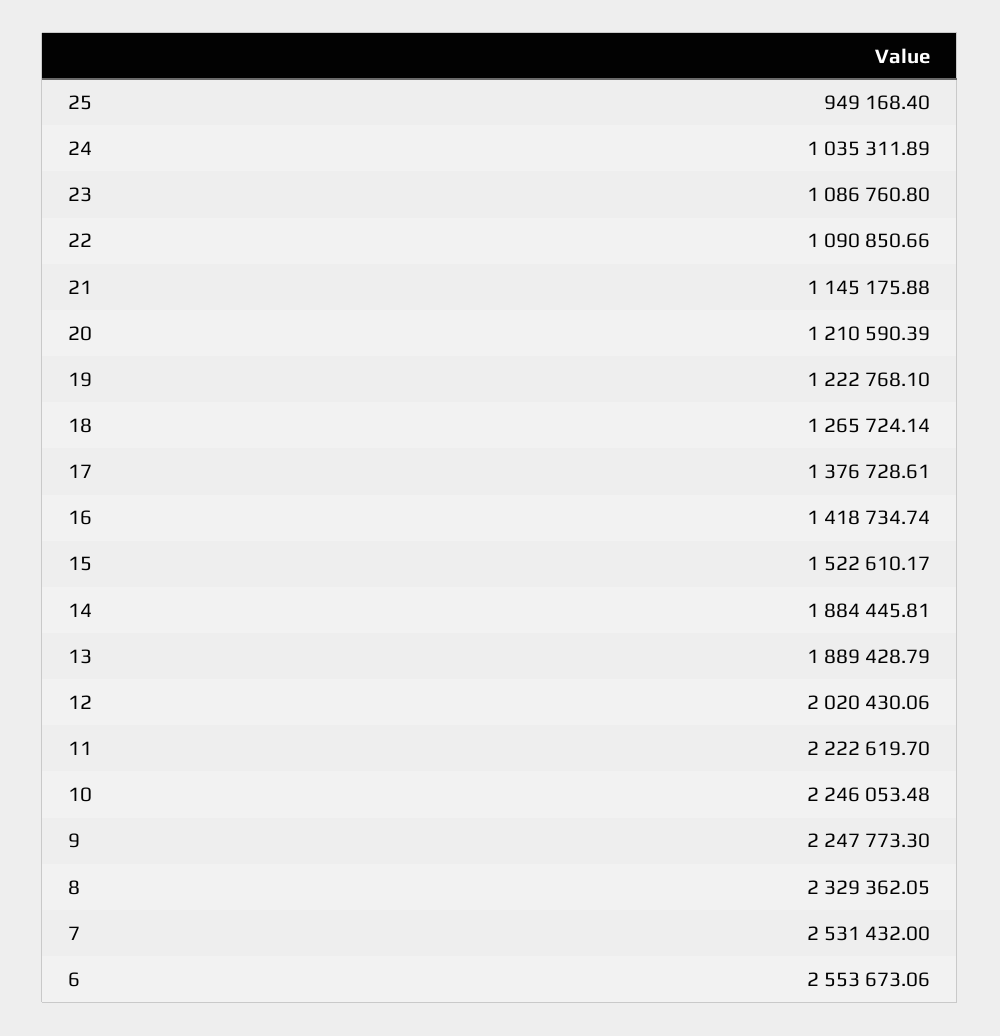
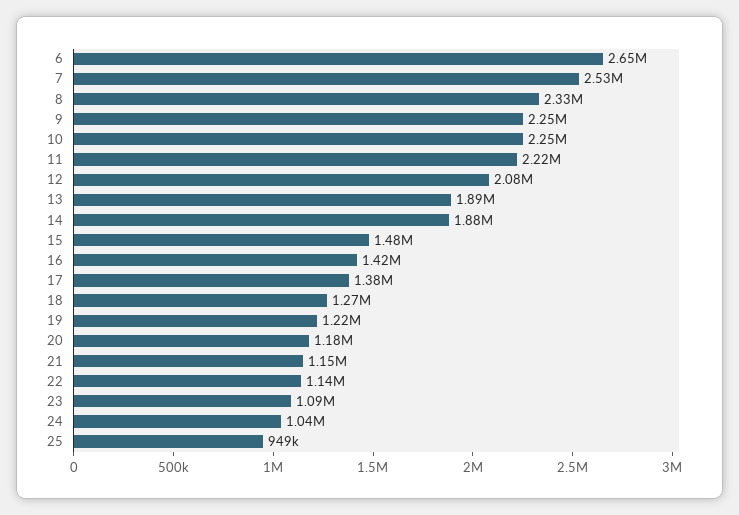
  {
    "25": 949168.4,
    "24": 1035311.89,
    "23": 1086760.8,
-   "22": 1090850.66,
+   "22": 1140000,
    "21": 1145175.88,
-   "20": 1210590.39,
+   "20": 1180000,
    "19": 1222768.1,
    "18": 1265724.14,
    "17": 1376728.61,
    "16": 1418734.74,
-   "15": 1522610.17,
+   "15": 1480000,
    "14": 1884445.81,
    "13": 1889428.79,
-   "12": 2020430.06,
+   "12": 2080000,
    "11": 2222619.7,
    "10": 2246053.48,
    "9": 2247773.3,
    "8": 2329362.05,
    "7": 2531432,
-   "6": 2553673.06
+   "6": 2650000
  }

